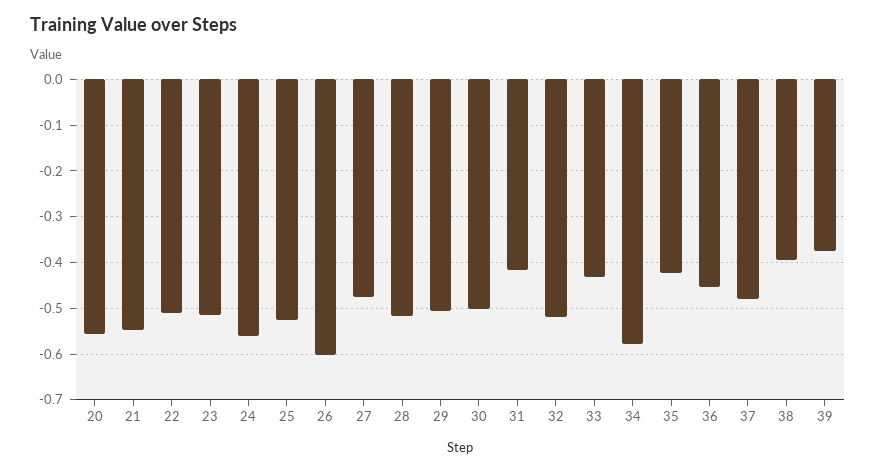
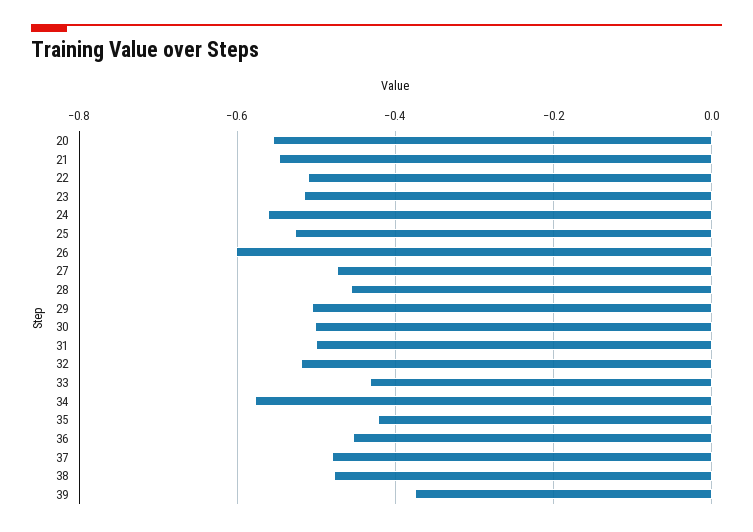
  {
    "20": -0.56,
    "21": -0.54,
    "22": -0.52,
    "23": -0.52,
    "24": -0.56,
    "25": -0.52,
    "26": -0.6,
    "27": -0.48,
-   "28": -0.52,
+   "28": -0.46,
    "29": -0.5,
    "30": -0.5,
-   "31": -0.42,
+   "31": -0.5,
    "32": -0.52,
    "33": -0.44,
    "34": -0.58,
    "35": -0.42,
    "36": -0.46,
    "37": -0.48,
-   "38": -0.4,
+   "38": -0.48,
    "39": -0.38
  }

